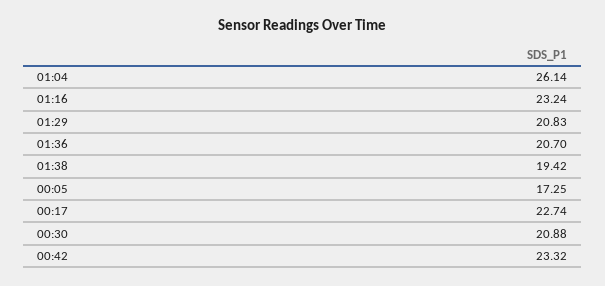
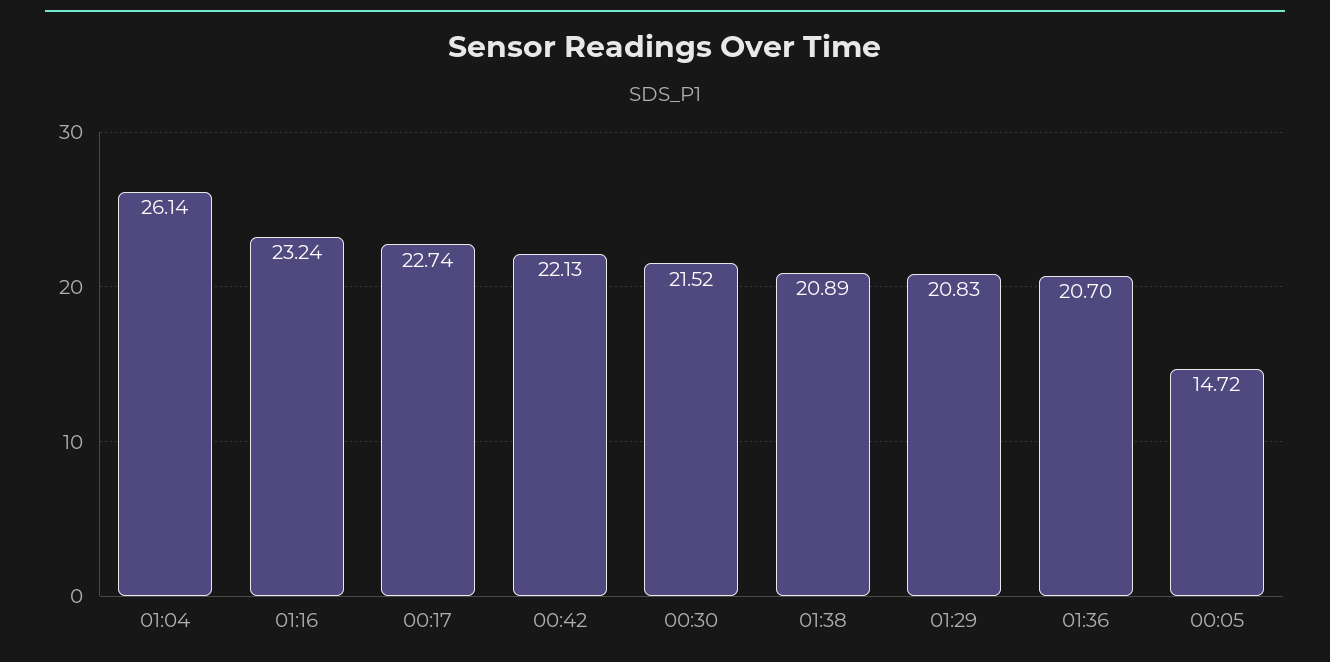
  {
    "01:04": 26.14,
    "01:16": 23.24,
    "01:29": 20.83,
    "01:36": 20.7,
-   "01:38": 19.42,
+   "01:38": 20.89,
-   "00:05": 17.25,
+   "00:05": 14.72,
    "00:17": 22.74,
-   "00:30": 20.88,
+   "00:30": 21.52,
-   "00:42": 23.32
+   "00:42": 22.13
  }

